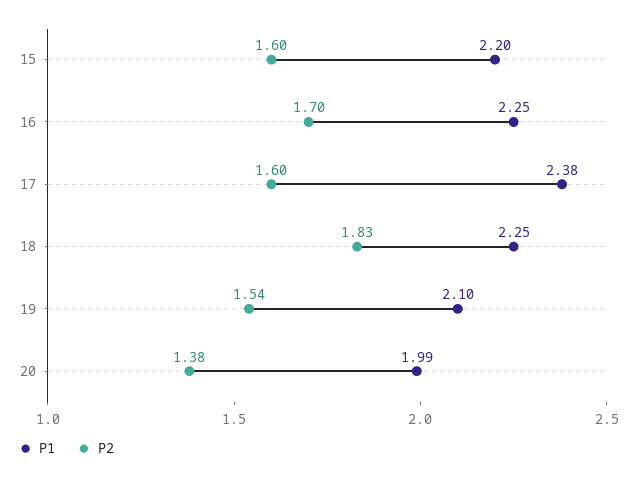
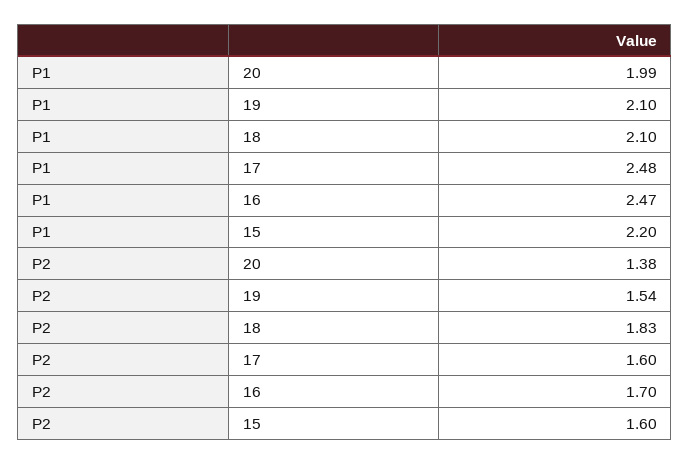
  {
    "P1": {
      "15": 2.2,
-     "16": 2.25,
+     "16": 2.47,
-     "17": 2.38,
+     "17": 2.48,
-     "18": 2.25,
+     "18": 2.1,
      "19": 2.1,
      "20": 1.99
    },
    "P2": {
      "15": 1.6,
      "16": 1.7,
      "17": 1.6,
      "18": 1.83,
      "19": 1.54,
      "20": 1.38
    }
  }

